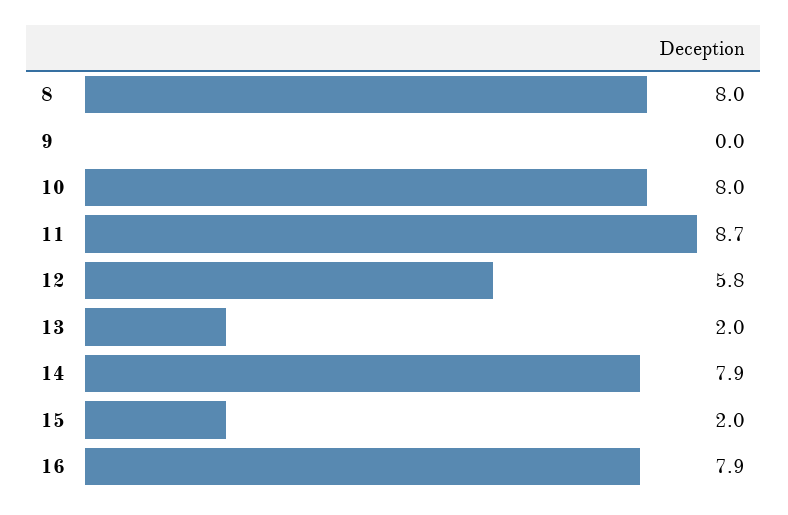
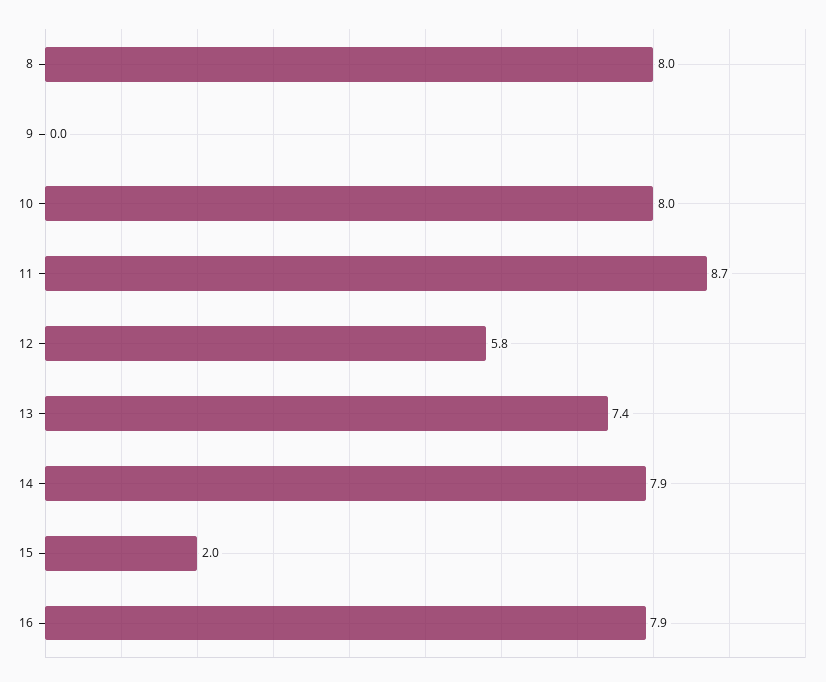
  {
    "8": 8,
    "9": 0,
    "10": 8,
    "11": 8.7,
    "12": 5.8,
-   "13": 2,
+   "13": 7.4,
    "14": 7.9,
    "15": 2,
    "16": 7.9
  }

